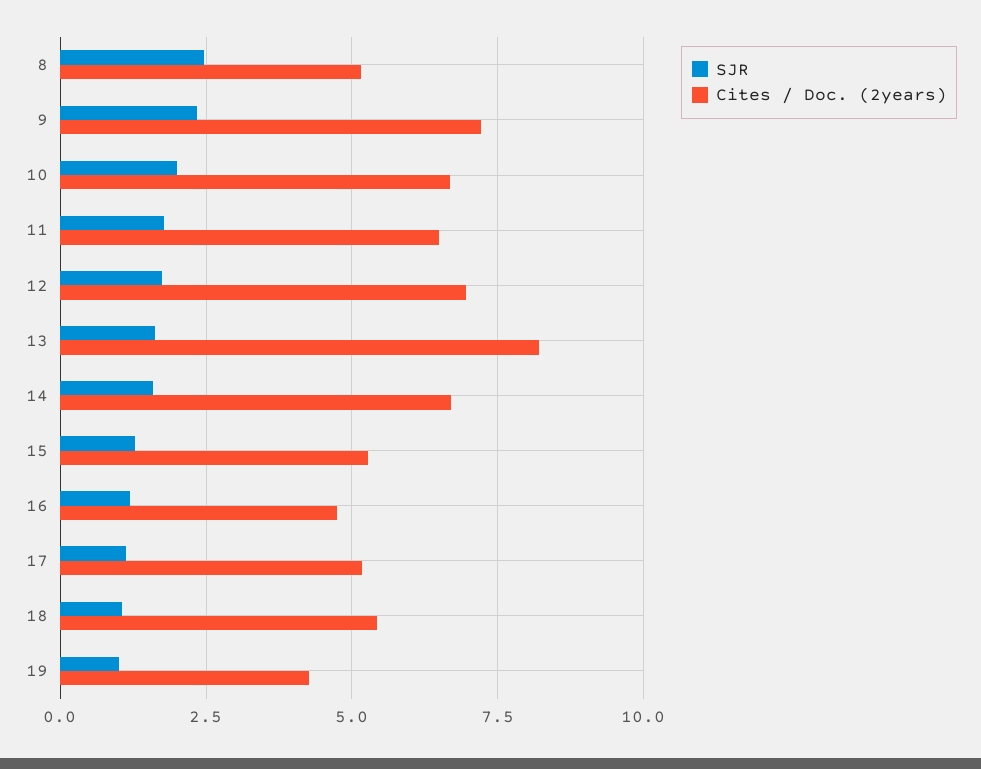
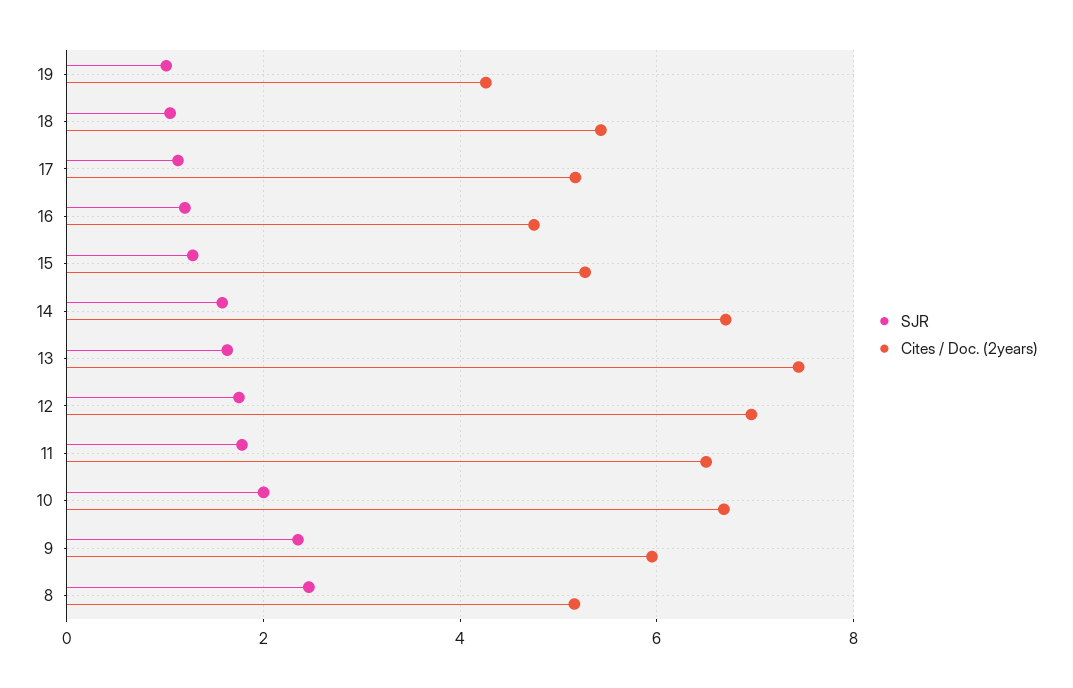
  {
    "SJR": {
      "8": 2.4,
      "9": 2.4,
      "10": 2,
      "11": 1.8,
      "12": 1.8,
      "13": 1.6,
      "14": 1.6,
      "15": 1.2,
      "16": 1.2,
      "17": 1.2,
      "18": 1,
      "19": 1
    },
    "Cites / Doc. (2years)": {
      "8": 5.2,
-     "9": 7.25,
+     "9": 6,
      "10": 6.6,
      "11": 6.6,
      "12": 7,
-     "13": 8.25,
+     "13": 7.4,
      "14": 6.8,
      "15": 5.2,
      "16": 4.8,
      "17": 5.2,
      "18": 5.4,
      "19": 4.2
    }
  }

